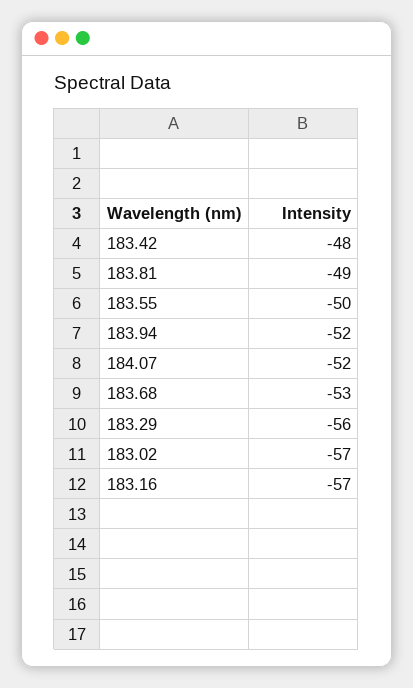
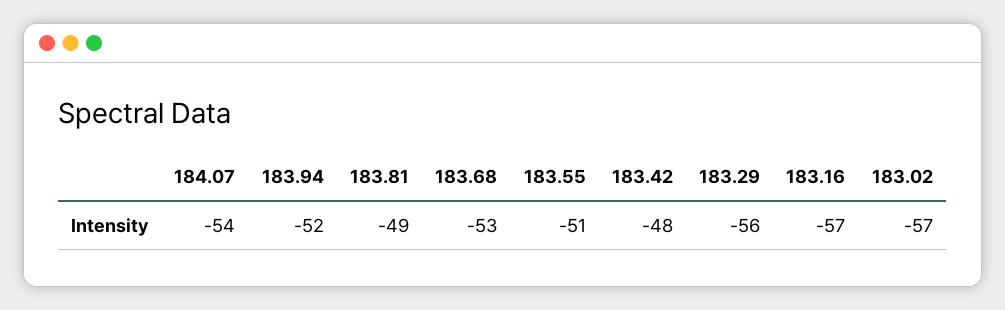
  {
    "183.42": -48,
    "183.81": -49,
-   "183.55": -50,
+   "183.55": -51,
    "183.94": -52,
-   "184.07": -52,
+   "184.07": -54,
    "183.68": -53,
    "183.29": -56,
    "183.02": -57,
    "183.16": -57
  }

